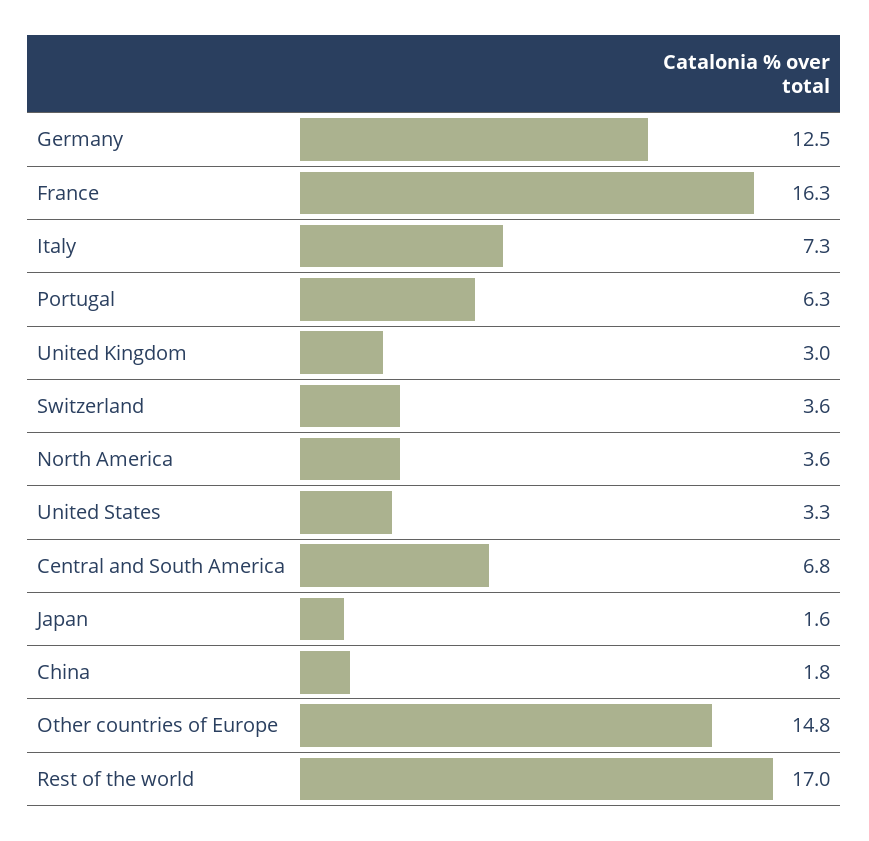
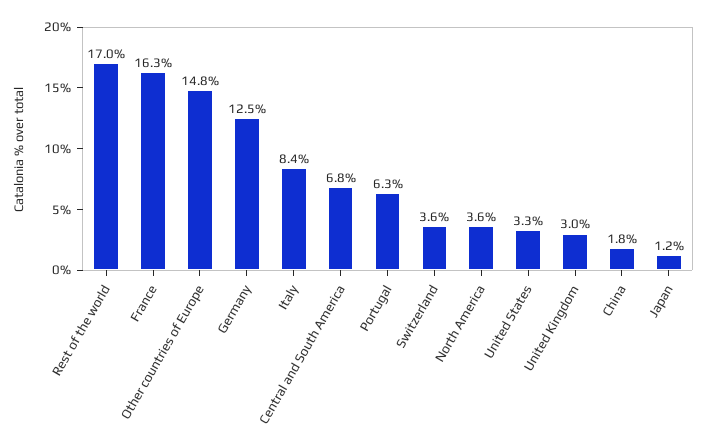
  {
    "Germany": 12.5,
    "France": 16.3,
-   "Italy": 7.3,
+   "Italy": 8.4,
    "Portugal": 6.3,
    "United Kingdom": 3,
    "Switzerland": 3.6,
    "North America": 3.6,
    "United States": 3.3,
    "Central and South America": 6.8,
-   "Japan": 1.6,
+   "Japan": 1.2,
    "China": 1.8,
    "Other countries of Europe": 14.8,
    "Rest of the world": 17
  }

